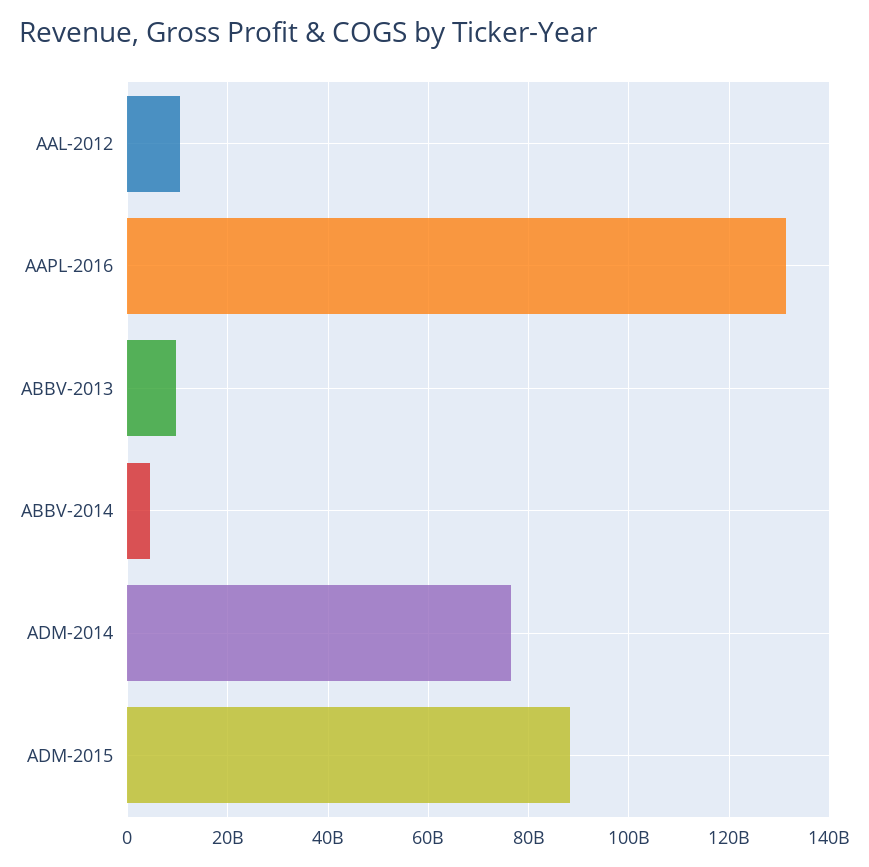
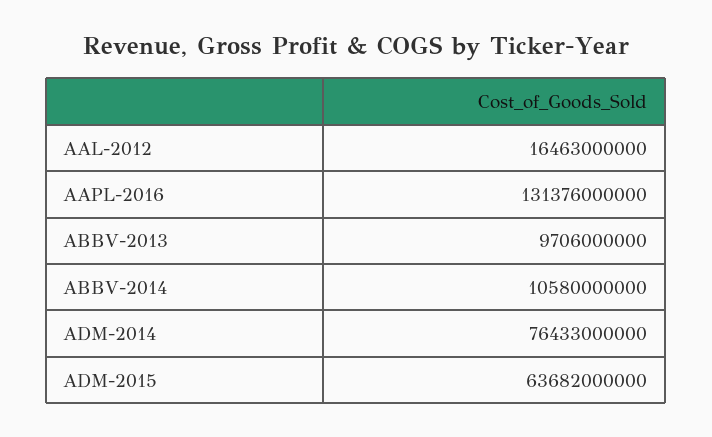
  {
-   "AAL-2012": 10000000000,
+   "AAL-2012": 16463000000,
    "AAPL-2016": 131376000000,
    "ABBV-2013": 9706000000,
-   "ABBV-2014": 4000000000,
+   "ABBV-2014": 10580000000,
    "ADM-2014": 76433000000,
-   "ADM-2015": 88000000000
+   "ADM-2015": 63682000000
  }

